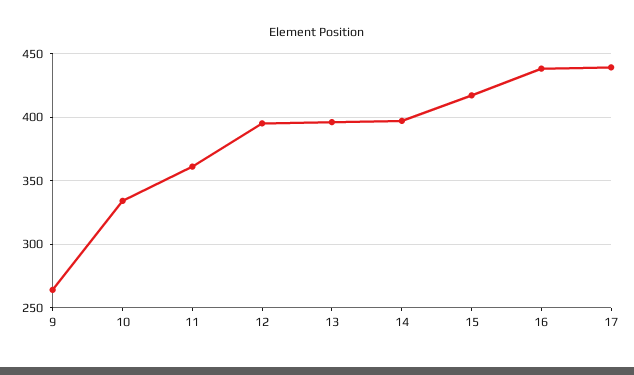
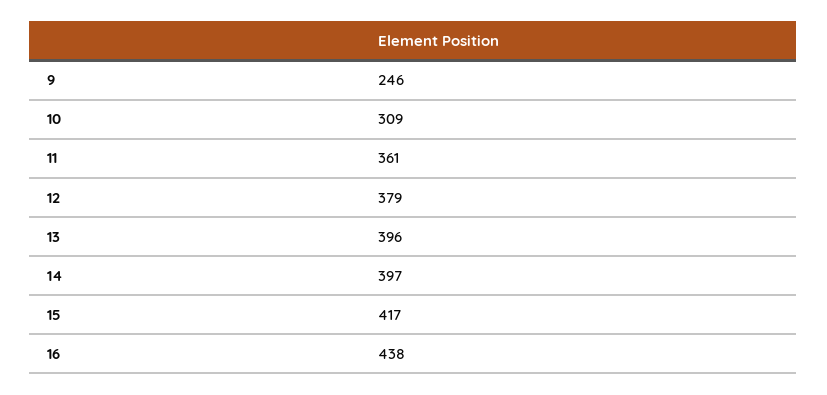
  {
-   "9": 265,
+   "9": 246,
-   "10": 335,
+   "10": 309,
    "11": 361,
-   "12": 395,
+   "12": 379,
    "13": 396,
    "14": 397,
    "15": 417,
-   "16": 438,
+   "16": 438
-   "17": 440
  }

